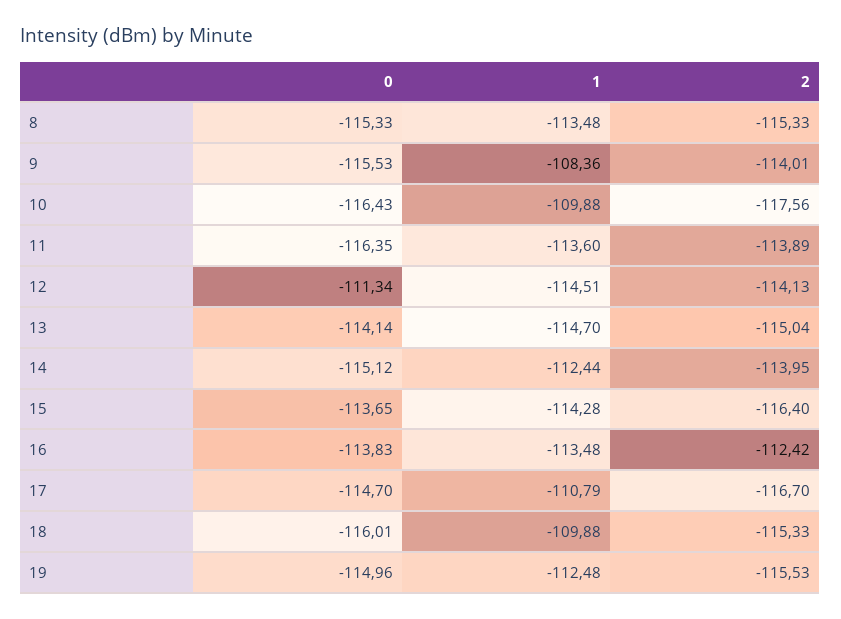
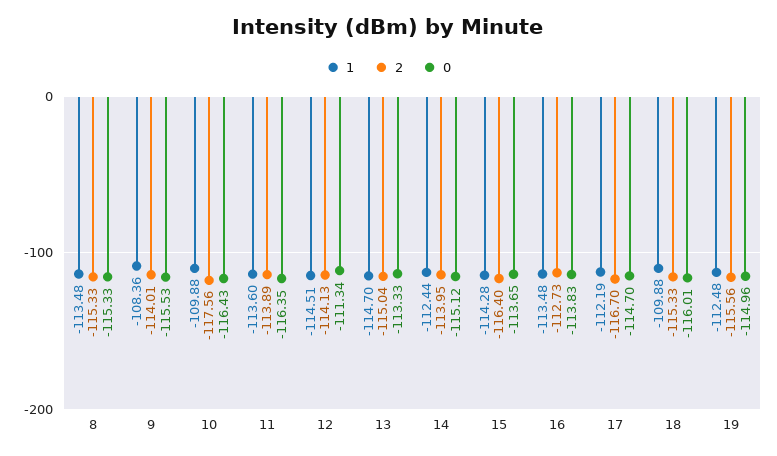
  {
    "0": {
      "8": -115.33,
      "9": -115.53,
      "10": -116.43,
      "11": -116.35,
      "12": -111.34,
-     "13": -114.14,
+     "13": -113.33,
      "14": -115.12,
      "15": -113.65,
      "16": -113.83,
      "17": -114.7,
      "18": -116.01,
      "19": -114.96
    },
    "1": {
      "8": -113.48,
      "9": -108.36,
      "10": -109.88,
      "11": -113.6,
      "12": -114.51,
      "13": -114.7,
      "14": -112.44,
      "15": -114.28,
      "16": -113.48,
-     "17": -110.79,
+     "17": -112.19,
      "18": -109.88,
      "19": -112.48
    },
    "2": {
      "8": -115.33,
      "9": -114.01,
      "10": -117.56,
      "11": -113.89,
      "12": -114.13,
      "13": -115.04,
      "14": -113.95,
      "15": -116.4,
-     "16": -112.42,
+     "16": -112.73,
      "17": -116.7,
      "18": -115.33,
-     "19": -115.53
+     "19": -115.56
    }
  }

